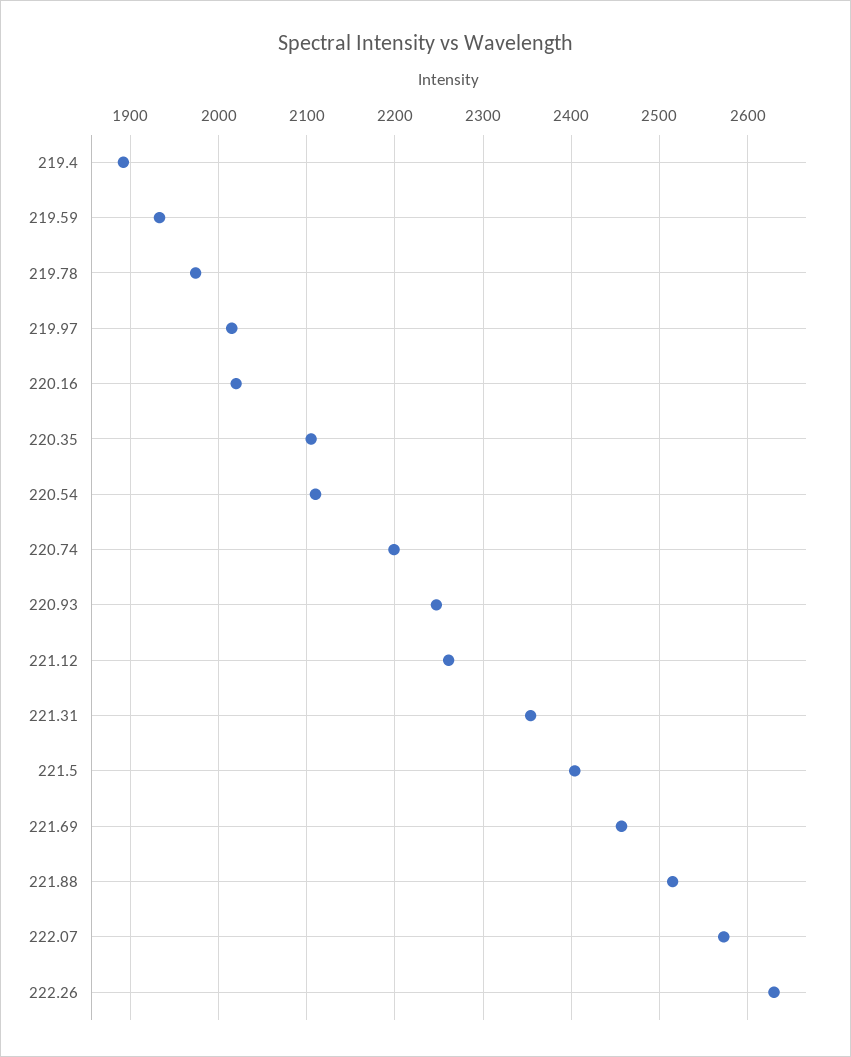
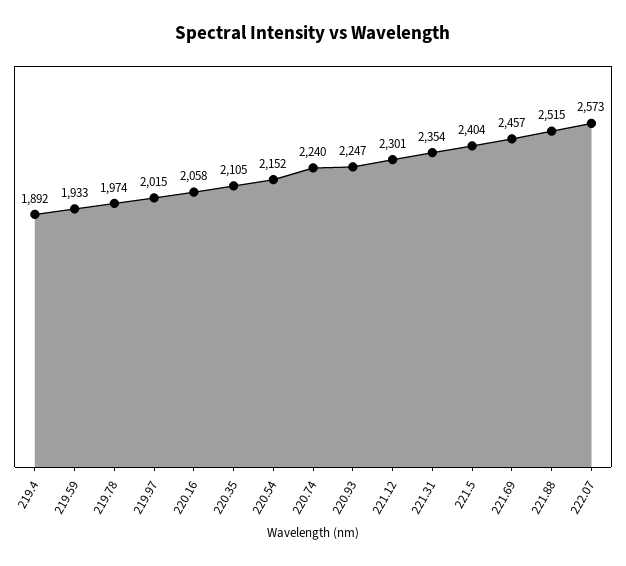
  {
    "219.4": 1892,
    "219.59": 1933,
    "219.78": 1974,
    "219.97": 2015,
-   "220.16": 2020,
+   "220.16": 2058,
    "220.35": 2105,
-   "220.54": 2110,
+   "220.54": 2152,
-   "220.74": 2200,
+   "220.74": 2240,
    "220.93": 2247,
-   "221.12": 2260,
+   "221.12": 2301,
    "221.31": 2354,
    "221.5": 2404,
    "221.69": 2457,
    "221.88": 2515,
-   "222.07": 2573,
+   "222.07": 2573
-   "222.26": 2630
  }

